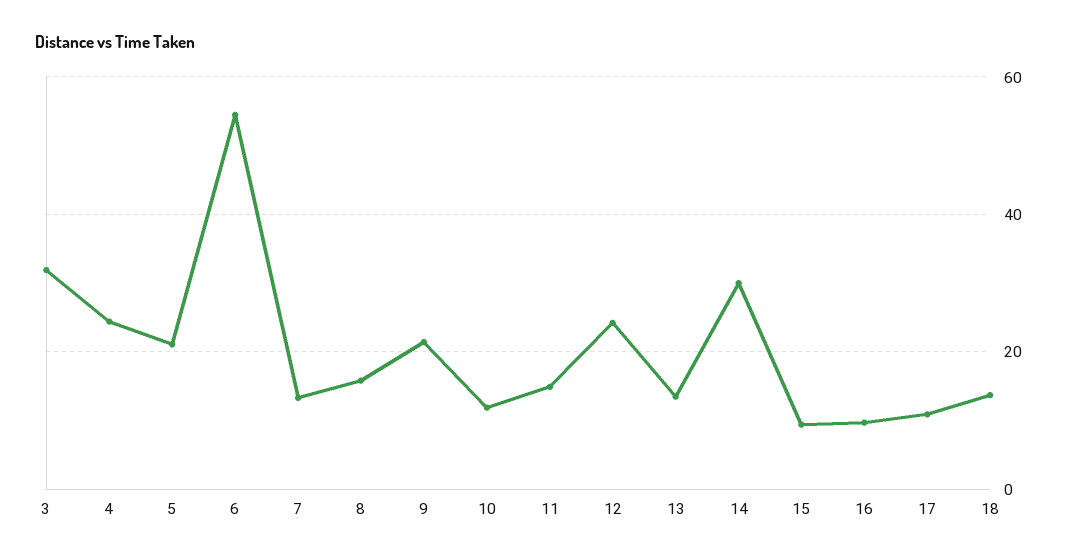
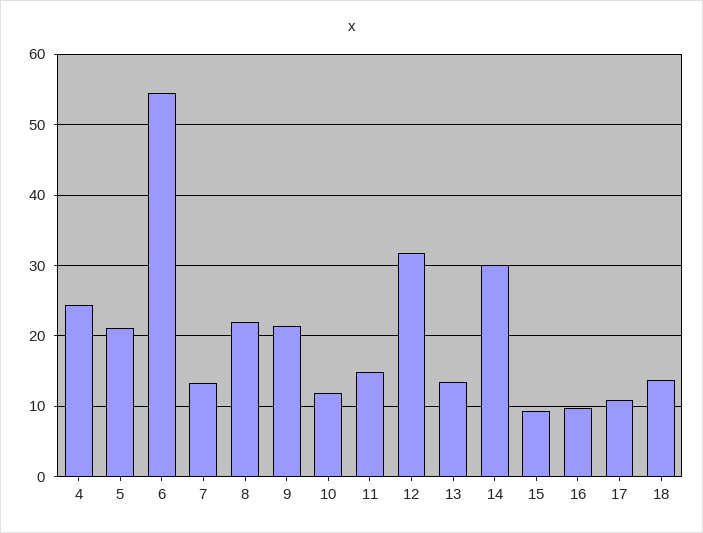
  {
-   "3": 32,
    "4": 24,
    "5": 21,
    "6": 55,
    "7": 13,
-   "8": 16,
+   "8": 22,
    "9": 21,
    "10": 12,
    "11": 15,
-   "12": 24,
+   "12": 32,
    "13": 14,
    "14": 30,
    "15": 9,
    "16": 10,
    "17": 11,
    "18": 14
  }

